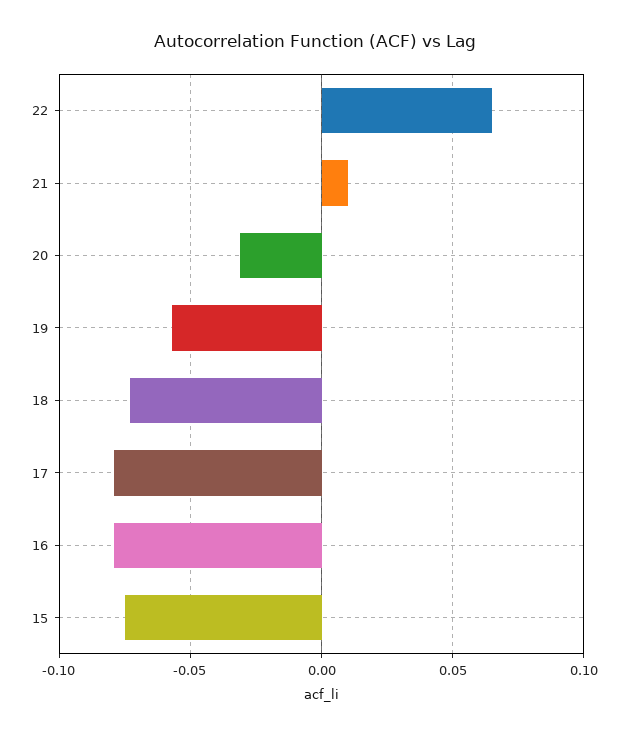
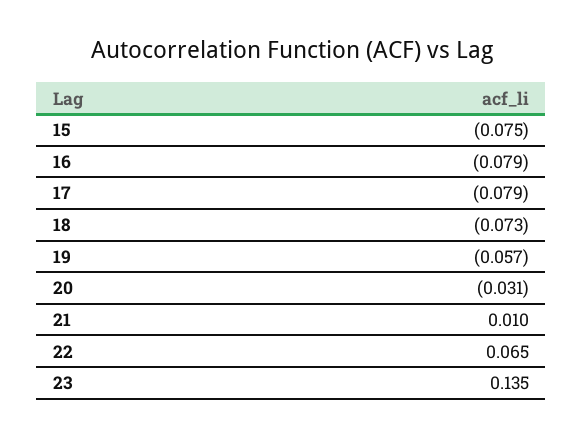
  {
    "22": 0.065,
    "21": 0.01,
    "20": -0.031,
    "19": -0.057,
    "18": -0.073,
    "17": -0.079,
    "16": -0.079,
-   "15": -0.075
+   "15": -0.075,
+   "23": 0.135
  }

